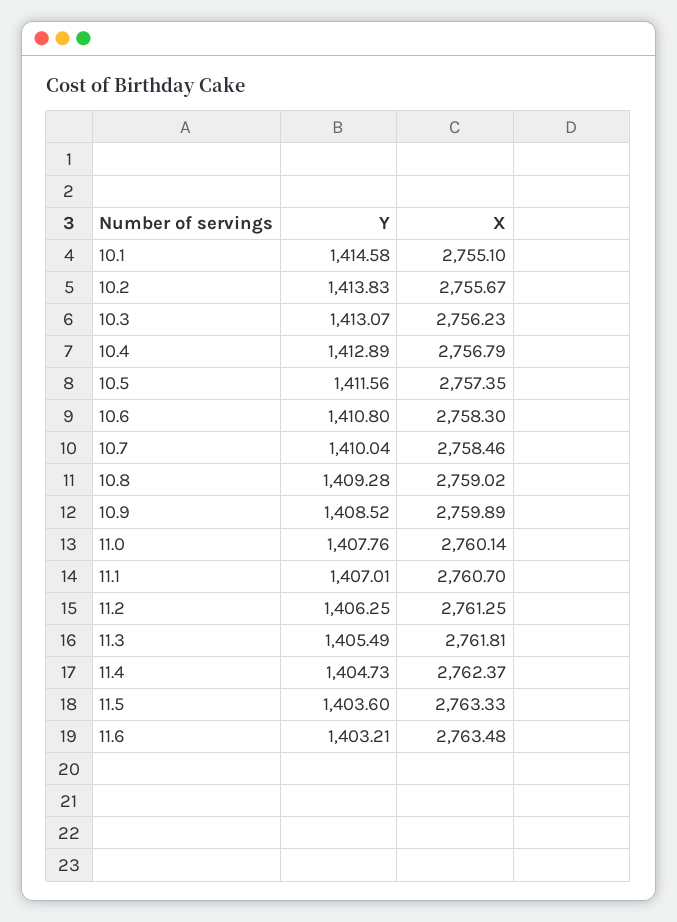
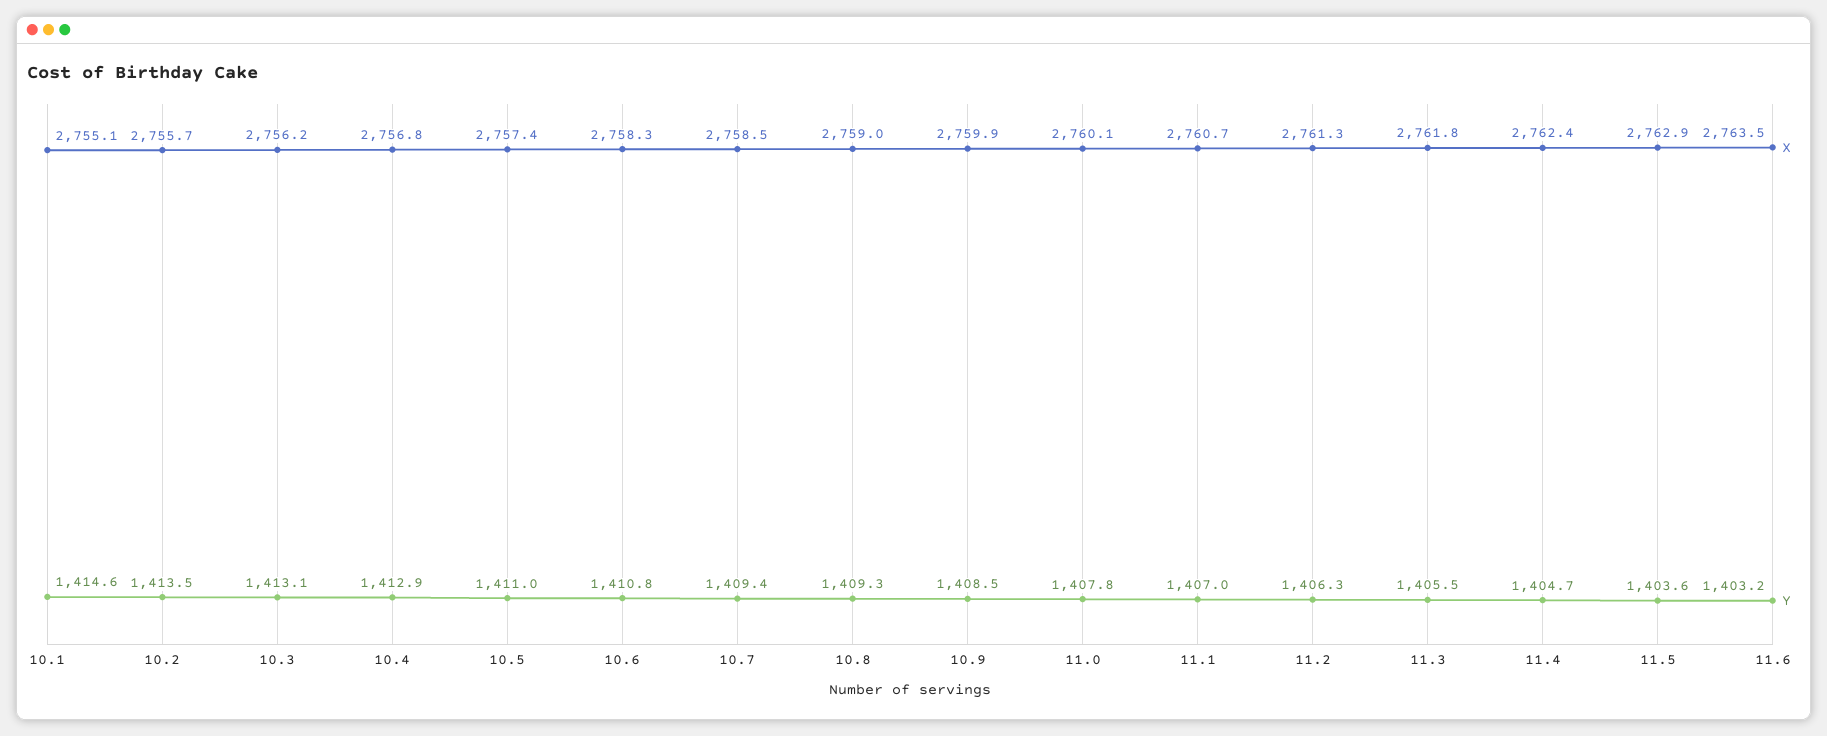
  {
    "Y": {
      "10.1": 1414.58,
-     "10.2": 1413.83,
+     "10.2": 1413.5,
      "10.3": 1413.07,
      "10.4": 1412.89,
-     "10.5": 1411.56,
+     "10.5": 1411,
      "10.6": 1410.8,
-     "10.7": 1410.04,
+     "10.7": 1409.4,
      "10.8": 1409.28,
      "10.9": 1408.52,
      "11.0": 1407.76,
      "11.1": 1407.01,
      "11.2": 1406.25,
      "11.3": 1405.49,
      "11.4": 1404.73,
      "11.5": 1403.6,
      "11.6": 1403.21
    },
    "X": {
      "10.1": 2755.1,
      "10.2": 2755.67,
      "10.3": 2756.23,
      "10.4": 2756.79,
      "10.5": 2757.35,
      "10.6": 2758.3,
      "10.7": 2758.46,
      "10.8": 2759.02,
      "10.9": 2759.89,
      "11.0": 2760.14,
      "11.1": 2760.7,
      "11.2": 2761.25,
      "11.3": 2761.81,
      "11.4": 2762.37,
-     "11.5": 2763.33,
+     "11.5": 2762.9,
      "11.6": 2763.48
    }
  }

